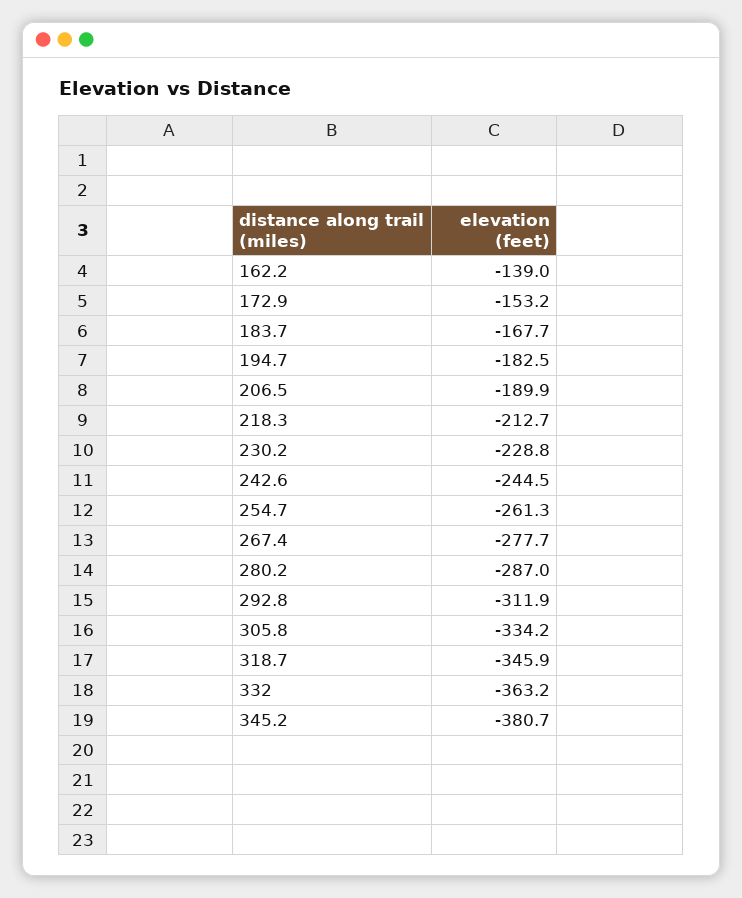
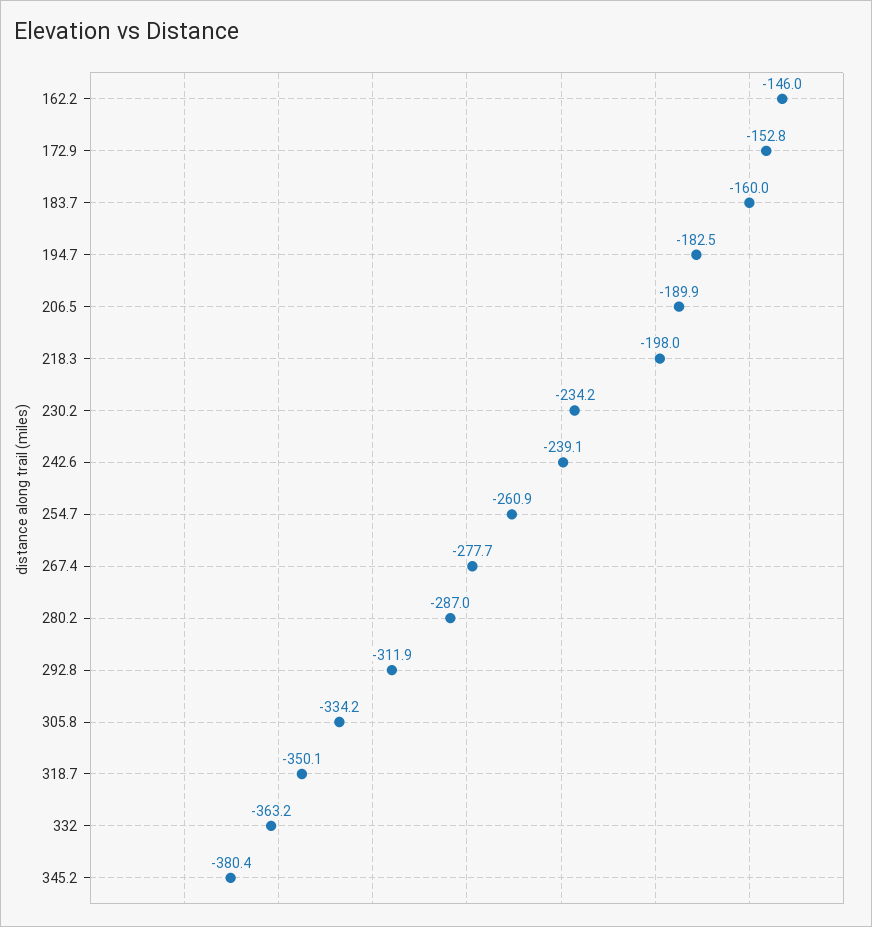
  {
-   "162.2": -139,
+   "162.2": -146,
-   "172.9": -153.2,
+   "172.9": -152.8,
-   "183.7": -167.7,
+   "183.7": -160,
    "194.7": -182.5,
    "206.5": -189.9,
-   "218.3": -212.7,
+   "218.3": -198,
-   "230.2": -228.8,
+   "230.2": -234.2,
-   "242.6": -244.5,
+   "242.6": -239.1,
-   "254.7": -261.3,
+   "254.7": -260.9,
    "267.4": -277.7,
    "280.2": -287,
    "292.8": -311.9,
    "305.8": -334.2,
-   "318.7": -345.9,
+   "318.7": -350.1,
    "332": -363.2,
-   "345.2": -380.7
+   "345.2": -380.4
  }

